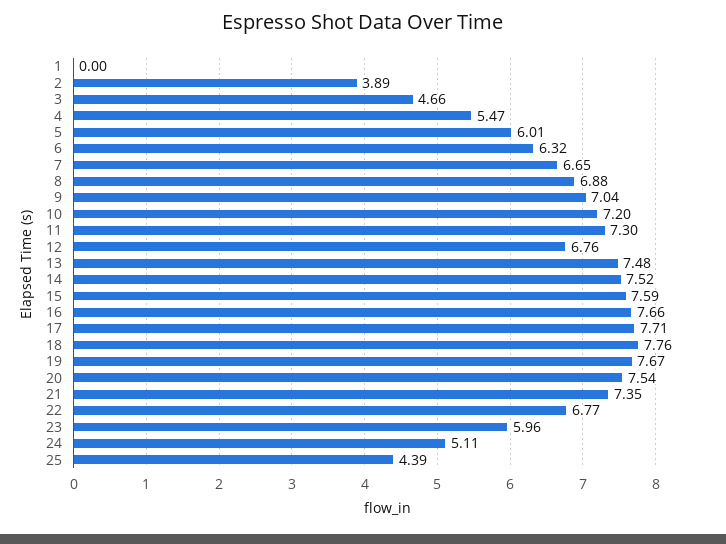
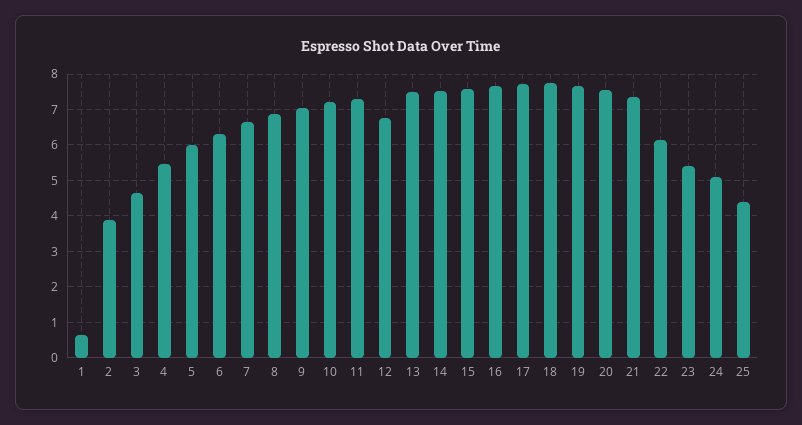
  {
-   "1": 0,
+   "1": 0.6,
    "2": 3.89,
    "3": 4.66,
    "4": 5.47,
    "5": 6.01,
    "6": 6.32,
    "7": 6.65,
    "8": 6.88,
    "9": 7.04,
    "10": 7.2,
    "11": 7.3,
    "12": 6.76,
    "13": 7.48,
    "14": 7.52,
    "15": 7.59,
    "16": 7.66,
    "17": 7.71,
    "18": 7.76,
    "19": 7.67,
    "20": 7.54,
    "21": 7.35,
-   "22": 6.77,
+   "22": 6.2,
-   "23": 5.96,
+   "23": 5.4,
    "24": 5.11,
    "25": 4.39
  }

